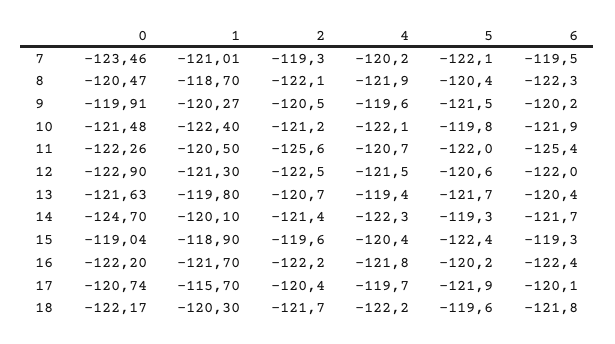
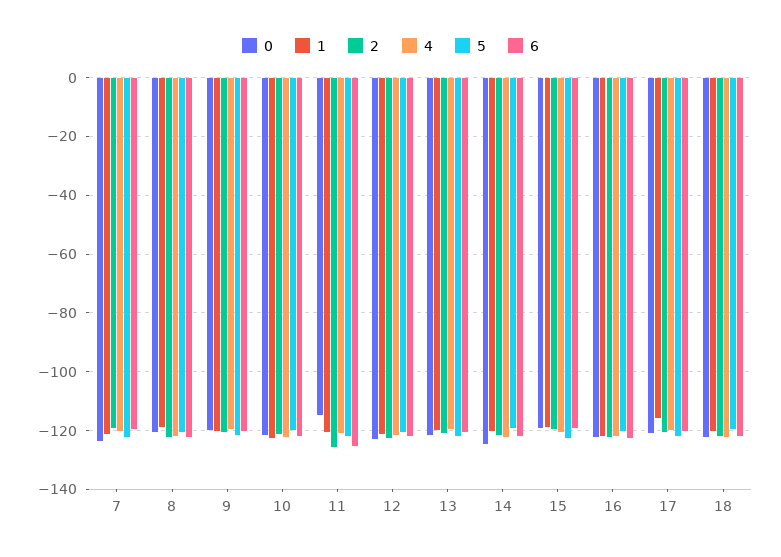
  {
    "0": {
      "7": -123.46,
      "8": -120.47,
      "9": -119.91,
      "10": -121.48,
-     "11": -122.26,
+     "11": -115,
      "12": -122.9,
      "13": -121.63,
      "14": -124.7,
      "15": -119.04,
      "16": -122.2,
      "17": -120.74,
      "18": -122.17
    },
    "1": {
      "7": -121.01,
      "8": -118.7,
      "9": -120.27,
      "10": -122.4,
      "11": -120.5,
      "12": -121.3,
      "13": -119.8,
      "14": -120.1,
      "15": -118.9,
      "16": -121.7,
      "17": -115.7,
      "18": -120.3
    },
    "2": {
      "7": -119.3,
      "8": -122.1,
      "9": -120.5,
      "10": -121.2,
      "11": -125.6,
      "12": -122.5,
      "13": -120.7,
      "14": -121.4,
      "15": -119.6,
      "16": -122.2,
      "17": -120.4,
      "18": -121.7
    },
    "4": {
      "7": -120.2,
      "8": -121.9,
      "9": -119.6,
      "10": -122.1,
      "11": -120.7,
      "12": -121.5,
      "13": -119.4,
      "14": -122.3,
      "15": -120.4,
      "16": -121.8,
      "17": -119.7,
      "18": -122.2
    },
    "5": {
      "7": -122.1,
      "8": -120.4,
      "9": -121.5,
      "10": -119.8,
      "11": -122,
      "12": -120.6,
      "13": -121.7,
      "14": -119.3,
      "15": -122.4,
      "16": -120.2,
      "17": -121.9,
      "18": -119.6
    },
    "6": {
      "7": -119.5,
      "8": -122.3,
      "9": -120.2,
      "10": -121.9,
      "11": -125.4,
      "12": -122,
      "13": -120.4,
      "14": -121.7,
      "15": -119.3,
      "16": -122.4,
      "17": -120.1,
      "18": -121.8
    }
  }

